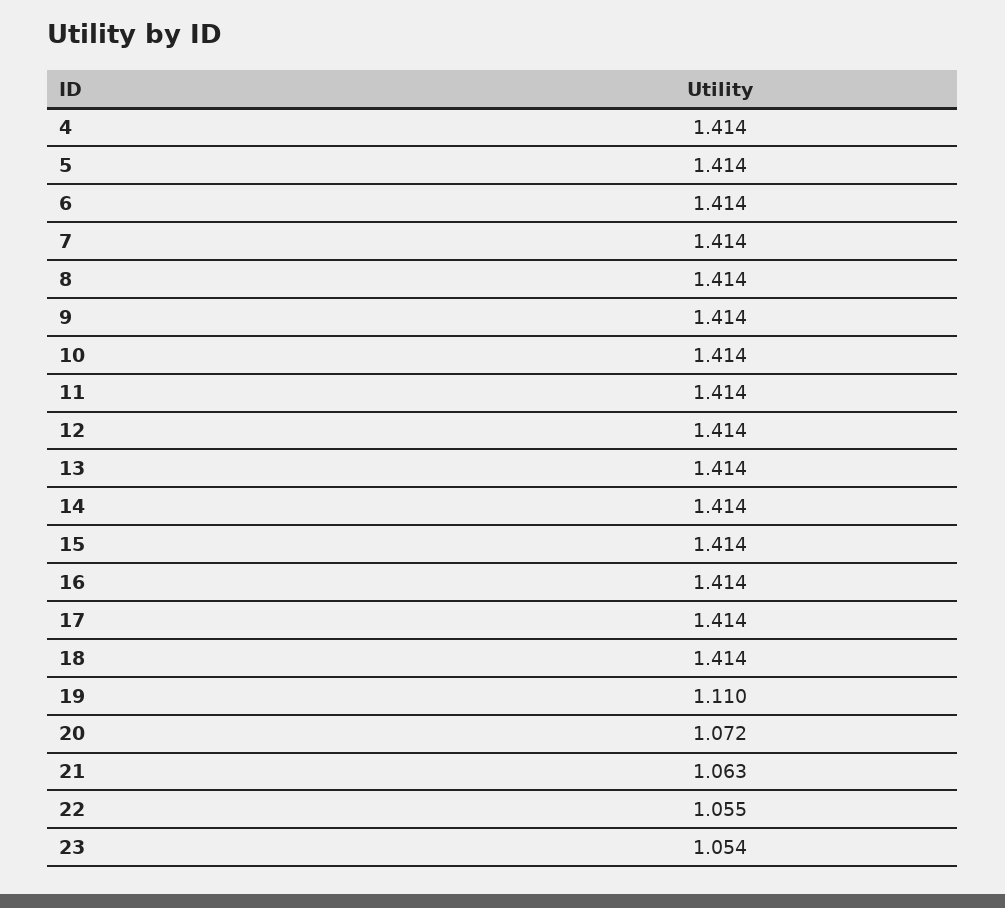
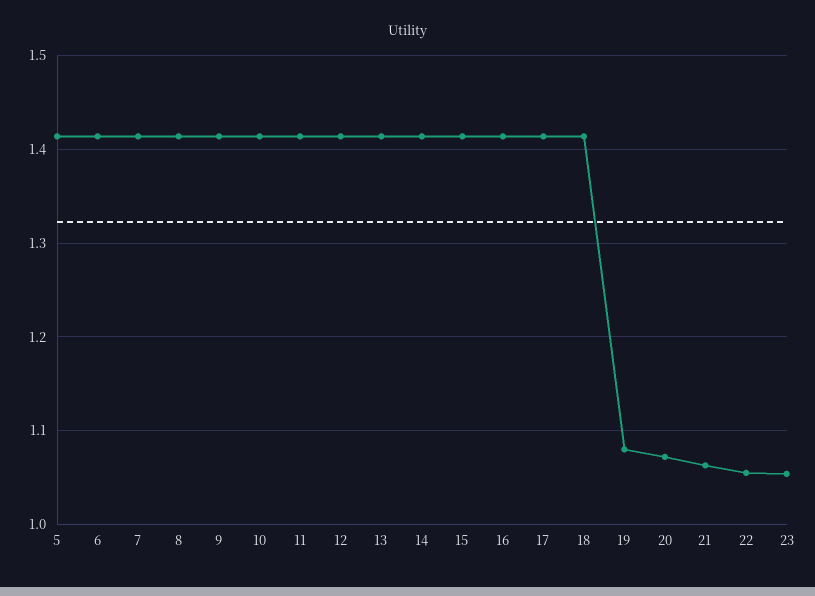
  {
-   "4": 1.414,
    "5": 1.414,
    "6": 1.414,
    "7": 1.414,
    "8": 1.414,
    "9": 1.414,
    "10": 1.414,
    "11": 1.414,
    "12": 1.414,
    "13": 1.414,
    "14": 1.414,
    "15": 1.414,
    "16": 1.414,
    "17": 1.414,
    "18": 1.414,
-   "19": 1.11,
+   "19": 1.08,
    "20": 1.072,
    "21": 1.063,
    "22": 1.055,
    "23": 1.054
  }

